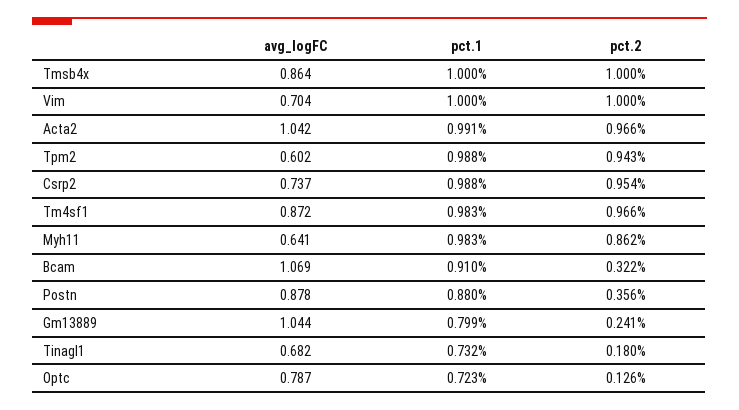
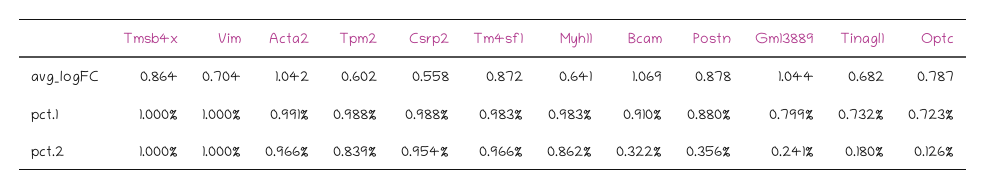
  {
    "avg_logFC": {
      "Tmsb4x": 0.864,
      "Vim": 0.704,
      "Acta2": 1.042,
      "Tpm2": 0.602,
-     "Csrp2": 0.737,
+     "Csrp2": 0.558,
      "Tm4sf1": 0.872,
      "Myh11": 0.641,
      "Bcam": 1.069,
      "Postn": 0.878,
      "Gm13889": 1.044,
      "Tinagl1": 0.682,
      "Optc": 0.787
    },
    "pct.1": {
      "Tmsb4x": 1,
      "Vim": 1,
      "Acta2": 0.991,
      "Tpm2": 0.988,
      "Csrp2": 0.988,
      "Tm4sf1": 0.983,
      "Myh11": 0.983,
      "Bcam": 0.91,
      "Postn": 0.88,
      "Gm13889": 0.799,
      "Tinagl1": 0.732,
      "Optc": 0.723
    },
    "pct.2": {
      "Tmsb4x": 1,
      "Vim": 1,
      "Acta2": 0.966,
-     "Tpm2": 0.943,
+     "Tpm2": 0.839,
      "Csrp2": 0.954,
      "Tm4sf1": 0.966,
      "Myh11": 0.862,
      "Bcam": 0.322,
      "Postn": 0.356,
      "Gm13889": 0.241,
      "Tinagl1": 0.18,
      "Optc": 0.126
    }
  }

